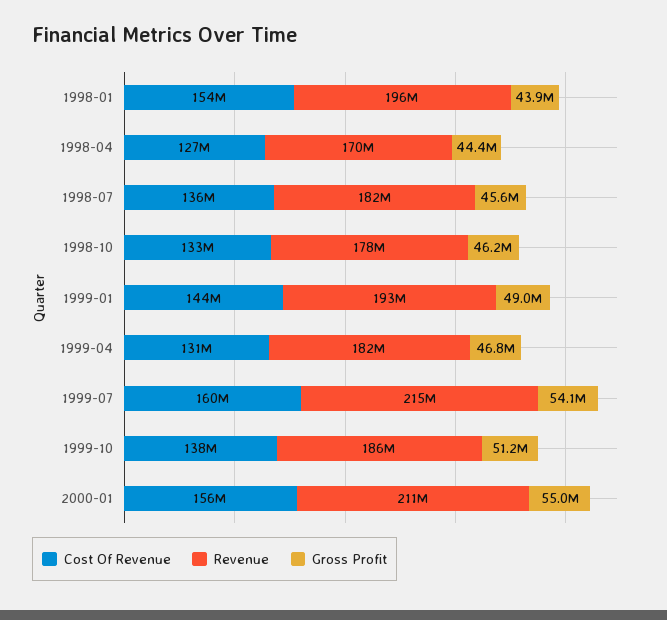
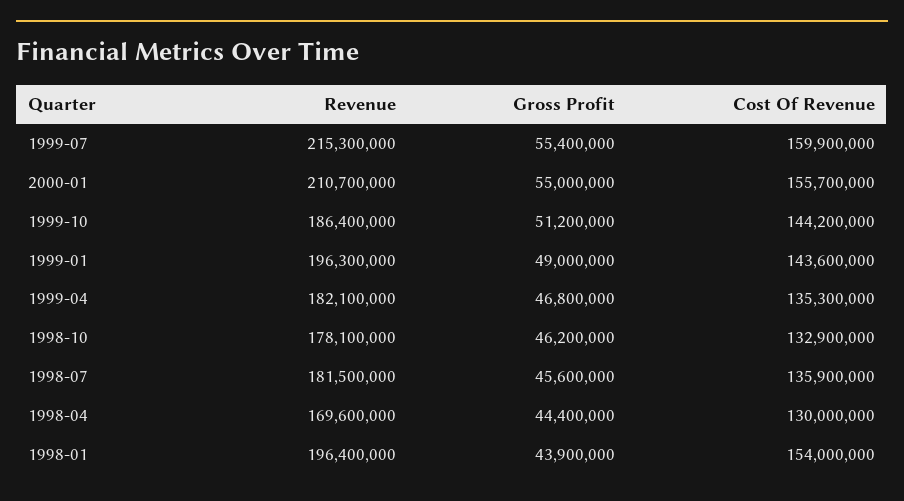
  {
    "Cost Of Revenue": {
      "1998-01": 154000000,
-     "1998-04": 127000000,
+     "1998-04": 130000000,
      "1998-07": 135900000,
      "1998-10": 132900000,
      "1999-01": 143600000,
-     "1999-04": 131000000,
+     "1999-04": 135300000,
      "1999-07": 159900000,
-     "1999-10": 138000000,
+     "1999-10": 144200000,
      "2000-01": 155700000
    },
    "Revenue": {
      "1998-01": 196400000,
      "1998-04": 169600000,
      "1998-07": 181500000,
      "1998-10": 178100000,
-     "1999-01": 193000000,
+     "1999-01": 196300000,
      "1999-04": 182100000,
      "1999-07": 215300000,
      "1999-10": 186400000,
      "2000-01": 210700000
    },
    "Gross Profit": {
      "1998-01": 43900000,
      "1998-04": 44400000,
      "1998-07": 45600000,
      "1998-10": 46200000,
      "1999-01": 49000000,
      "1999-04": 46800000,
-     "1999-07": 54100000,
+     "1999-07": 55400000,
      "1999-10": 51200000,
      "2000-01": 55000000
    }
  }

